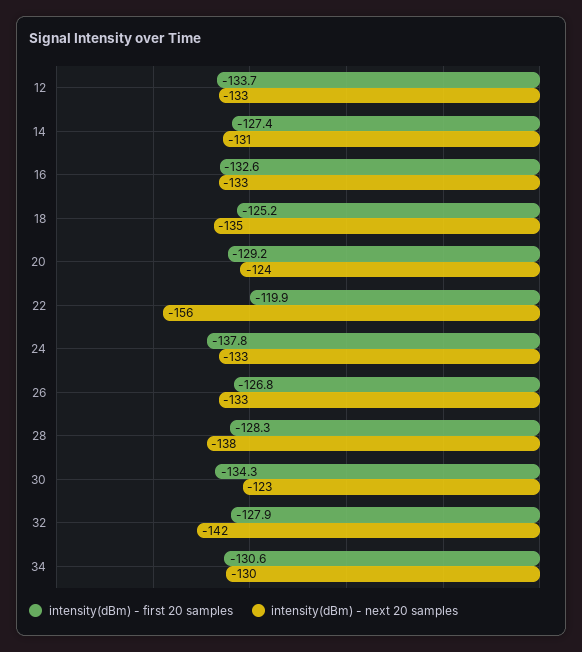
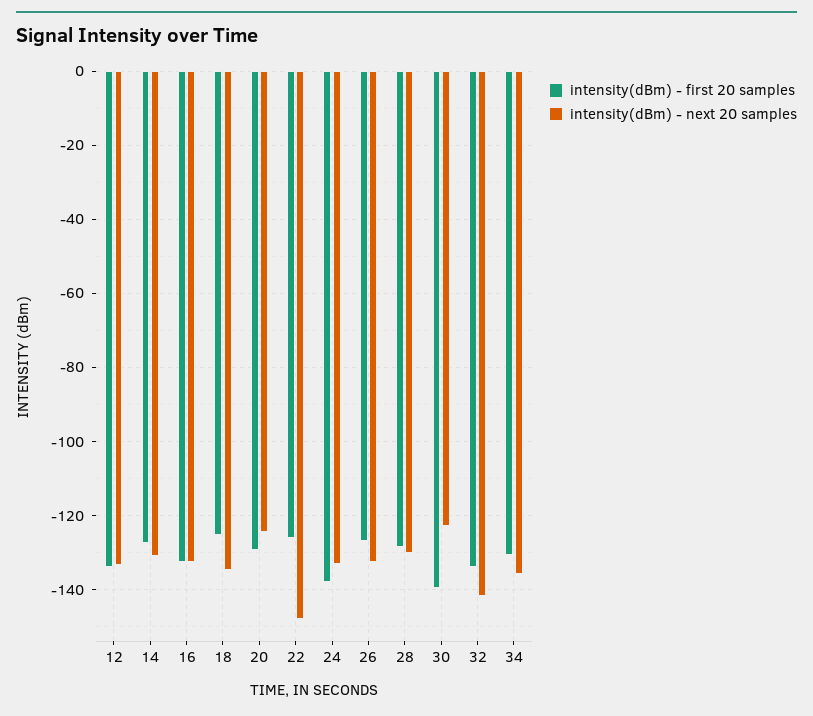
  {
    "intensity(dBm) - first 20 samples": {
      "12": -133.7,
      "14": -127.4,
      "16": -132.6,
      "18": -125.2,
      "20": -129.2,
-     "22": -119.9,
+     "22": -126,
      "24": -137.8,
      "26": -126.8,
      "28": -128.3,
-     "30": -134.3,
+     "30": -140,
-     "32": -127.9,
+     "32": -134,
      "34": -130.6
    },
    "intensity(dBm) - next 20 samples": {
      "12": -133,
      "14": -131,
      "16": -133,
      "18": -135,
      "20": -124,
-     "22": -156,
+     "22": -148,
      "24": -133,
      "26": -133,
-     "28": -138,
+     "28": -130,
      "30": -123,
      "32": -142,
-     "34": -130
+     "34": -136
    }
  }

